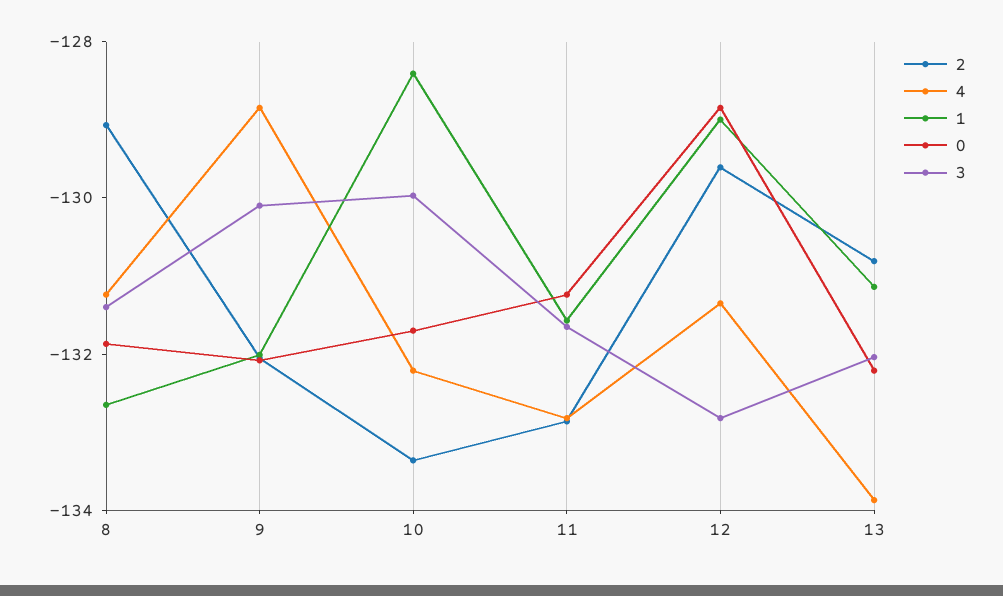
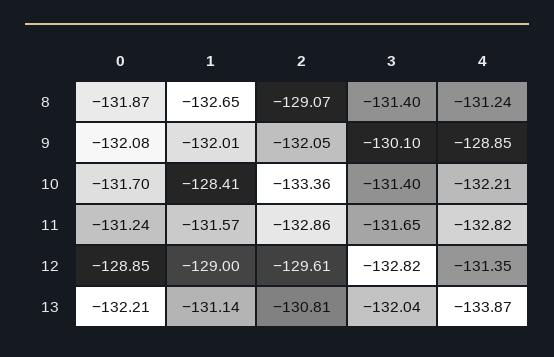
  {
    "2": {
      "8": -129.07,
      "9": -132.05,
      "10": -133.36,
      "11": -132.86,
      "12": -129.61,
      "13": -130.81
    },
    "4": {
      "8": -131.24,
      "9": -128.85,
      "10": -132.21,
      "11": -132.82,
      "12": -131.35,
      "13": -133.87
    },
    "1": {
      "8": -132.65,
      "9": -132.01,
      "10": -128.41,
      "11": -131.57,
      "12": -129,
      "13": -131.14
    },
    "0": {
      "8": -131.87,
      "9": -132.08,
      "10": -131.7,
      "11": -131.24,
      "12": -128.85,
      "13": -132.21
    },
    "3": {
      "8": -131.4,
      "9": -130.1,
-     "10": -130,
+     "10": -131.4,
      "11": -131.65,
      "12": -132.82,
      "13": -132.04
    }
  }

